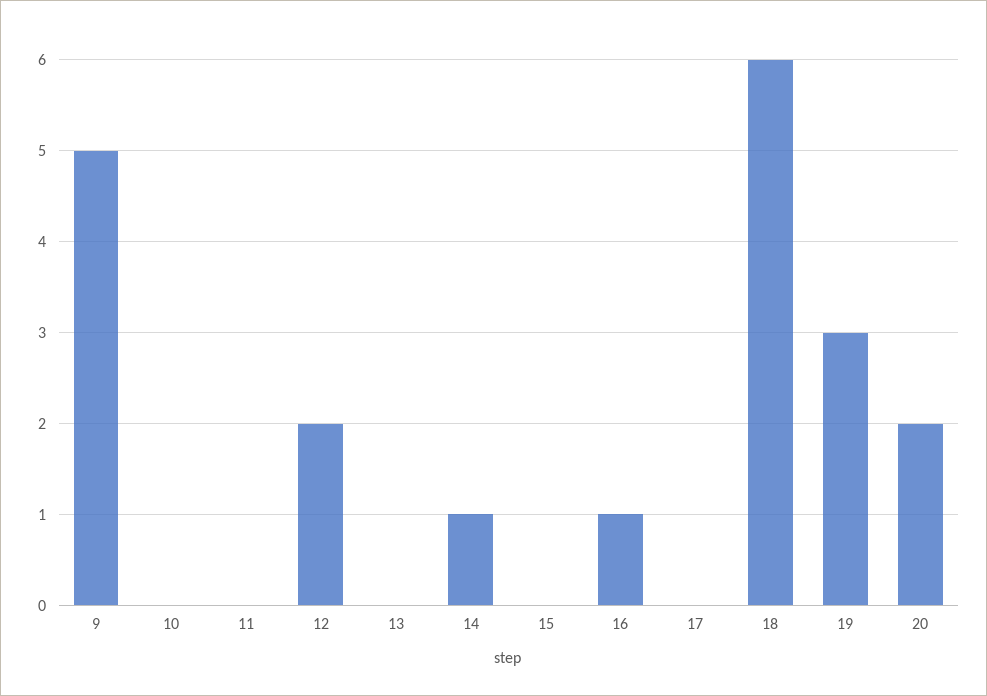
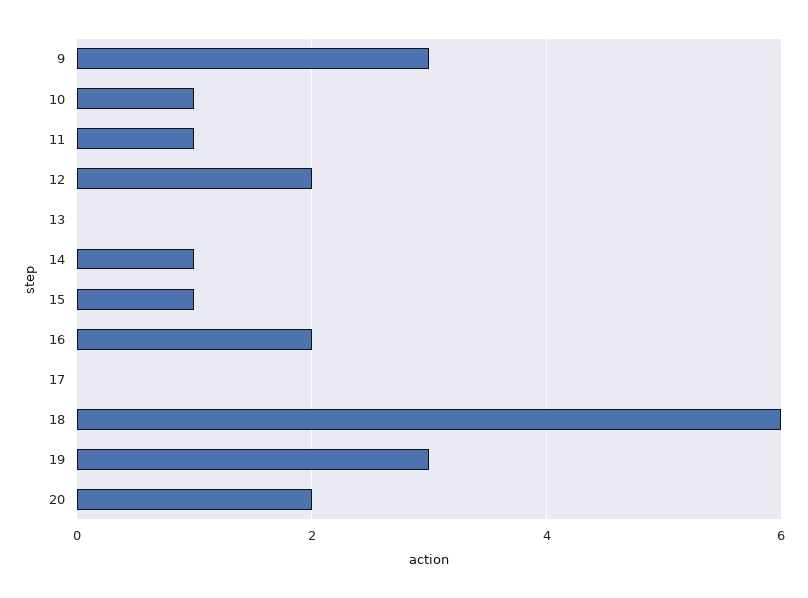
  {
-   "9": 5,
+   "9": 3,
-   "10": 0,
+   "10": 1,
-   "11": 0,
+   "11": 1,
    "12": 2,
    "13": 0,
    "14": 1,
-   "15": 0,
+   "15": 1,
-   "16": 1,
+   "16": 2,
    "17": 0,
    "18": 6,
    "19": 3,
    "20": 2
  }

